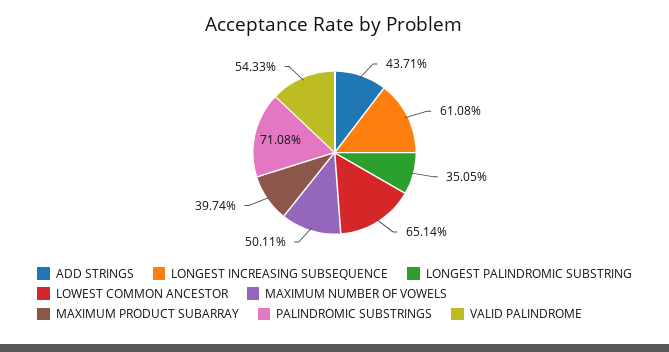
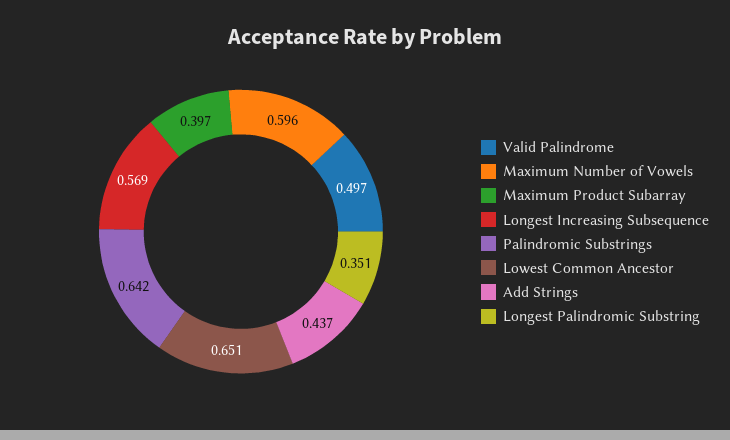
  {
    "ADD STRINGS": 0.4371,
-   "LONGEST INCREASING SUBSEQUENCE": 0.6108,
+   "LONGEST INCREASING SUBSEQUENCE": 0.569,
    "LONGEST PALINDROMIC SUBSTRING": 0.3505,
    "LOWEST COMMON ANCESTOR": 0.6514,
-   "MAXIMUM NUMBER OF VOWELS": 0.5011,
+   "MAXIMUM NUMBER OF VOWELS": 0.596,
    "MAXIMUM PRODUCT SUBARRAY": 0.3974,
-   "PALINDROMIC SUBSTRINGS": 0.7108,
+   "PALINDROMIC SUBSTRINGS": 0.642,
-   "VALID PALINDROME": 0.5433
+   "VALID PALINDROME": 0.497
  }

